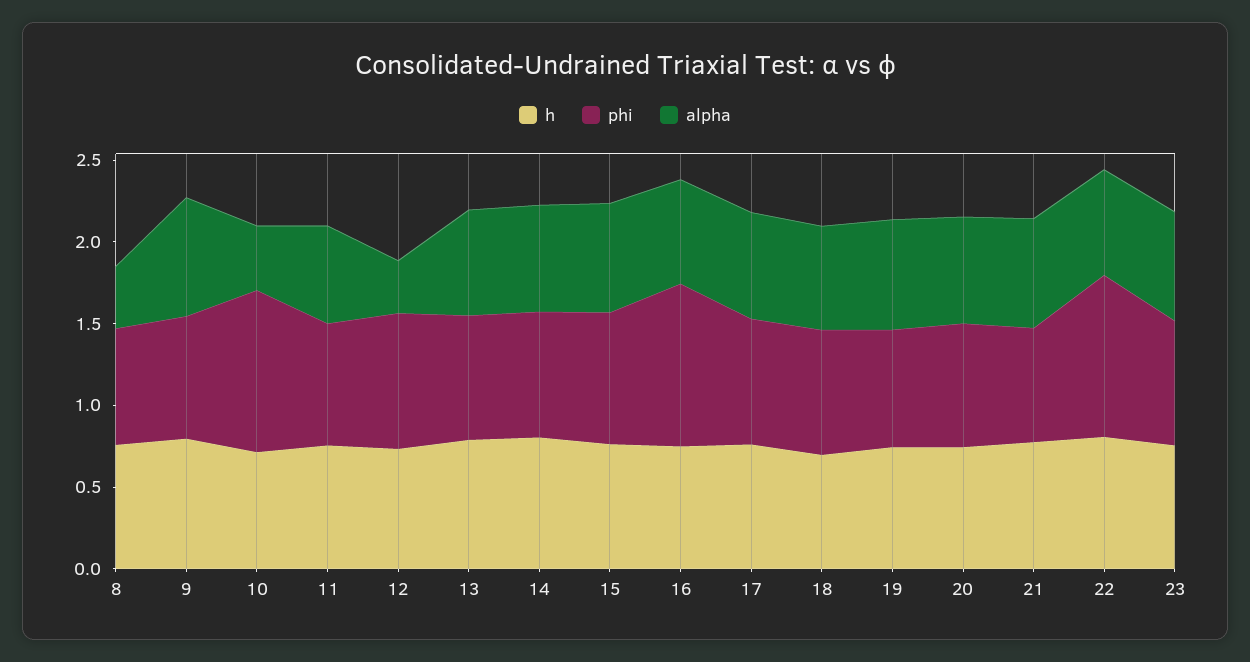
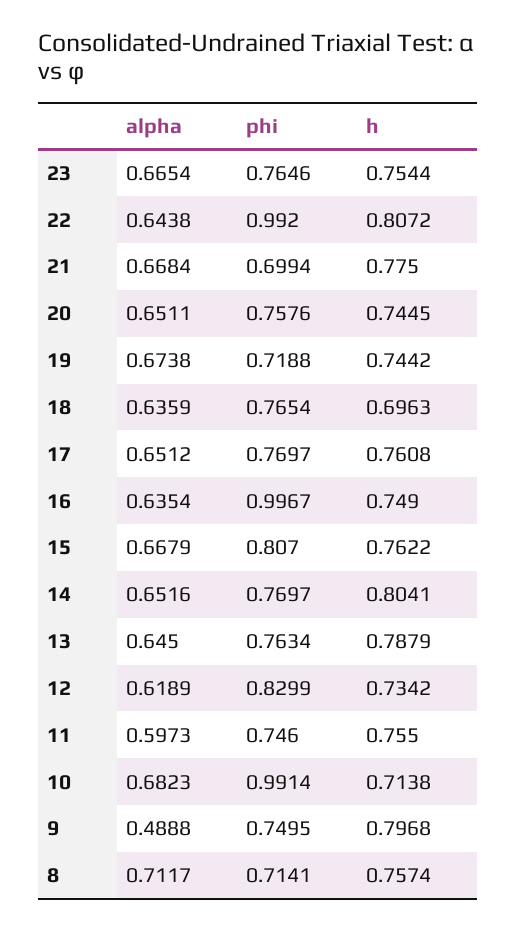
  {
    "h": {
      "8": 0.7574,
      "9": 0.7968,
      "10": 0.7138,
      "11": 0.755,
      "12": 0.7342,
      "13": 0.7879,
      "14": 0.8041,
      "15": 0.7622,
      "16": 0.749,
      "17": 0.7608,
      "18": 0.6963,
      "19": 0.7442,
      "20": 0.7445,
      "21": 0.775,
      "22": 0.8072,
      "23": 0.7544
    },
    "phi": {
      "8": 0.7141,
      "9": 0.7495,
      "10": 0.9914,
      "11": 0.746,
      "12": 0.8299,
      "13": 0.7634,
      "14": 0.7697,
      "15": 0.807,
      "16": 0.9967,
      "17": 0.7697,
      "18": 0.7654,
      "19": 0.7188,
      "20": 0.7576,
      "21": 0.6994,
      "22": 0.992,
      "23": 0.7646
    },
    "alpha": {
-     "8": 0.4,
+     "8": 0.7117,
-     "9": 0.7,
+     "9": 0.4888,
-     "10": 0.4,
+     "10": 0.6823,
      "11": 0.5973,
-     "12": 0.3,
+     "12": 0.6189,
      "13": 0.645,
      "14": 0.6516,
      "15": 0.6679,
      "16": 0.6354,
      "17": 0.6512,
      "18": 0.6359,
      "19": 0.6738,
      "20": 0.6511,
      "21": 0.6684,
      "22": 0.6438,
      "23": 0.6654
    }
  }

